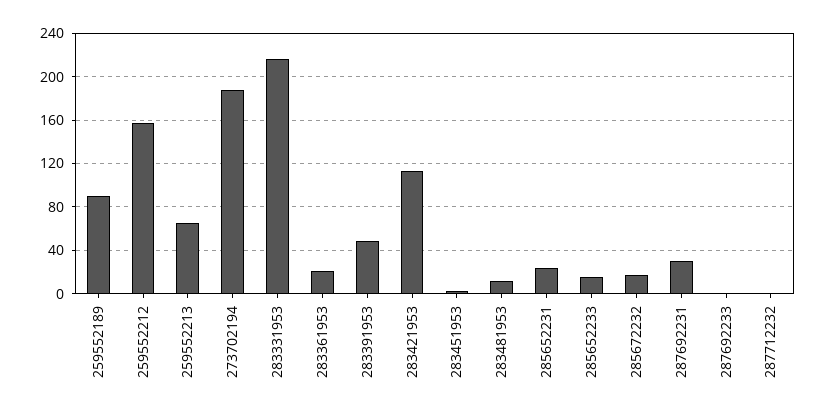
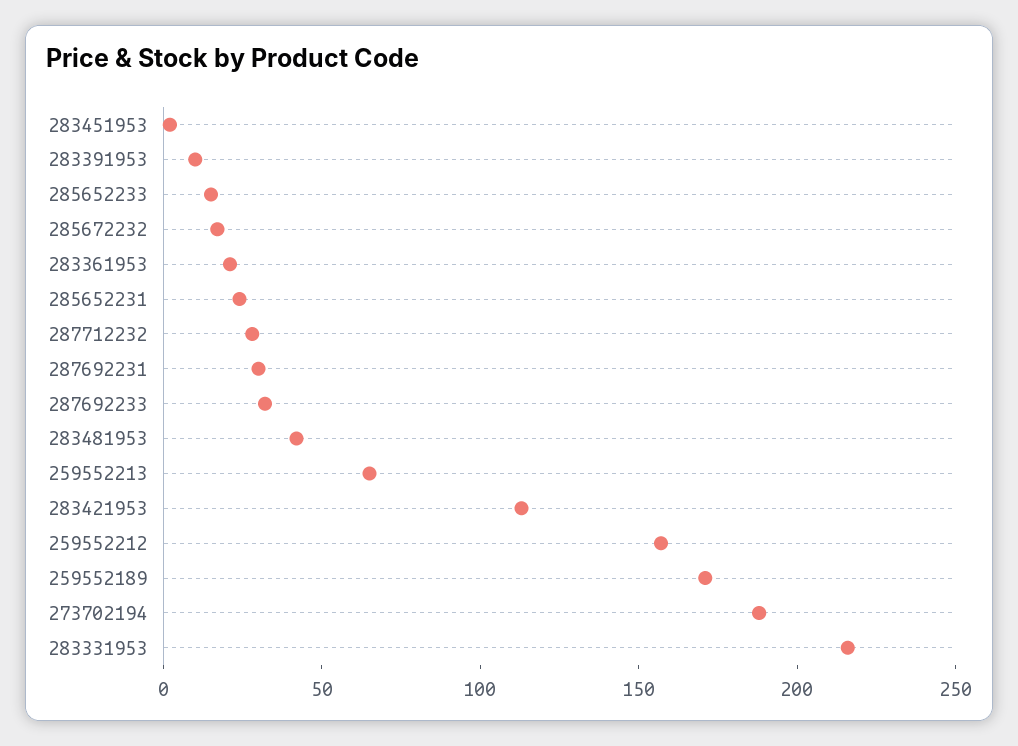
  {
-   "259552189": 90,
+   "259552189": 170,
    "259552212": 160,
    "259552213": 70,
    "273702194": 190,
    "283331953": 220,
    "283361953": 20,
-   "283391953": 50,
+   "283391953": 10,
    "283421953": 110,
    "283451953": 0,
-   "283481953": 10,
+   "283481953": 40,
    "285652231": 20,
    "285652233": 20,
    "285672232": 20,
    "287692231": 30,
-   "287692233": 0,
+   "287692233": 30,
-   "287712232": 0
+   "287712232": 30
  }

